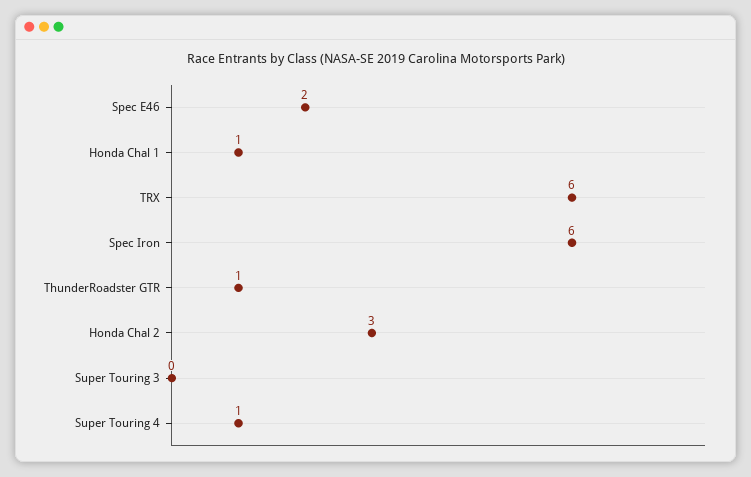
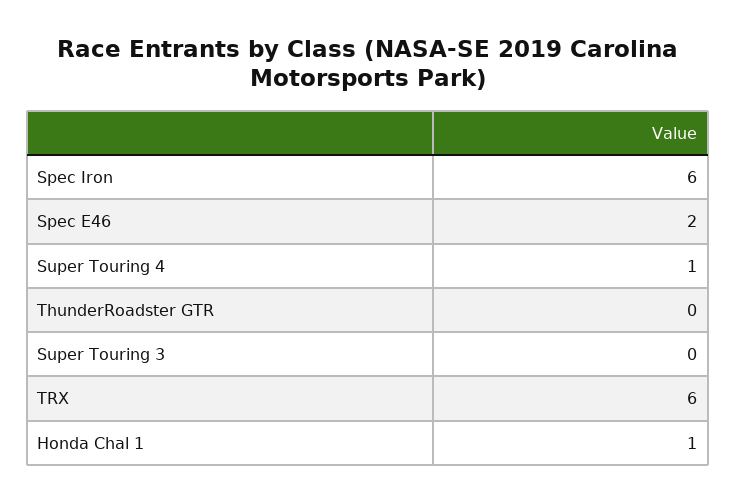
  {
    "Spec E46": 2,
    "Honda Chal 1": 1,
    "TRX": 6,
    "Spec Iron": 6,
-   "ThunderRoadster GTR": 1,
+   "ThunderRoadster GTR": 0,
-   "Honda Chal 2": 3,
    "Super Touring 3": 0,
    "Super Touring 4": 1
  }

